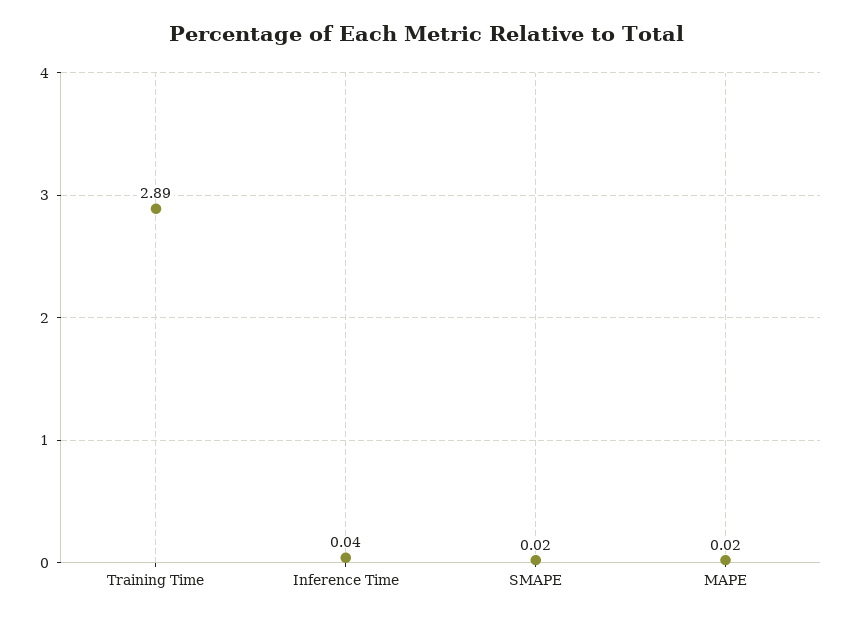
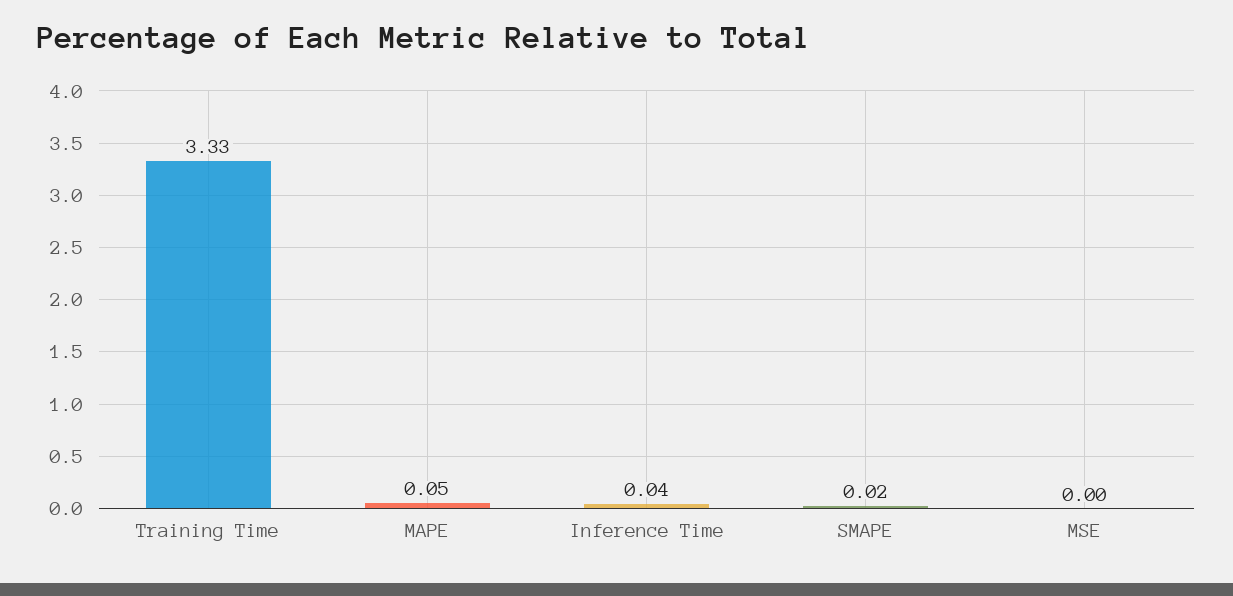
  {
-   "Training Time": 2.89,
+   "Training Time": 3.33,
    "Inference Time": 0.04,
    "SMAPE": 0.02,
-   "MAPE": 0.02
+   "MAPE": 0.05,
+   "MSE": 0
  }

